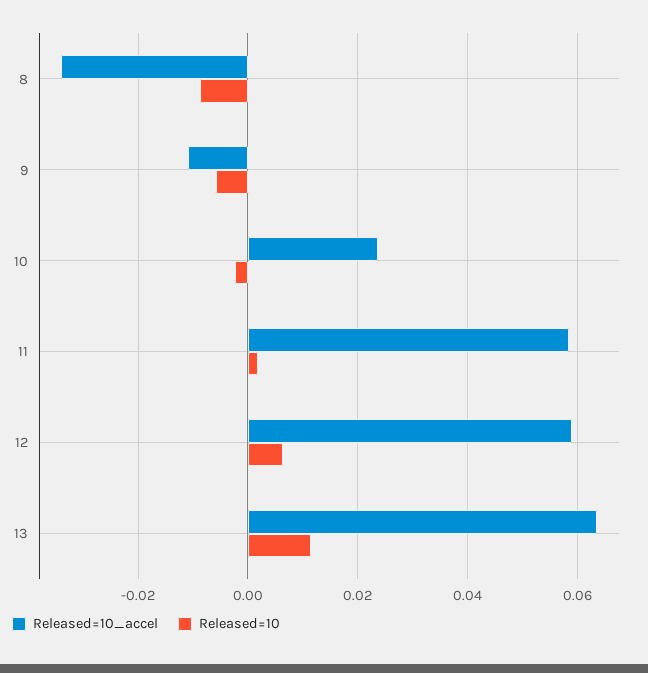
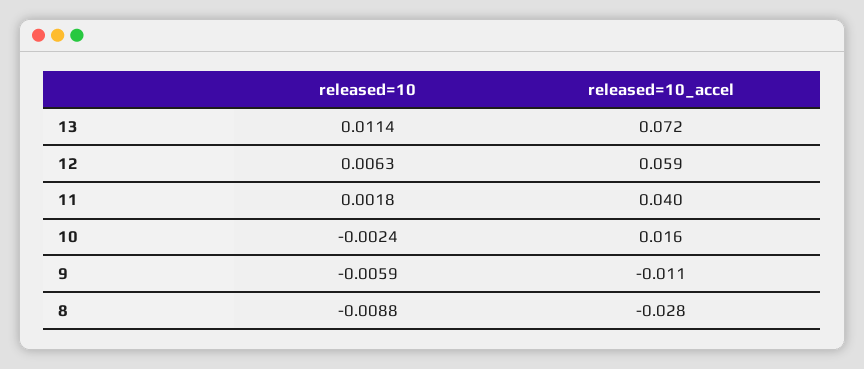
  {
    "Released=10_accel": {
-     "8": -0.034,
+     "8": -0.028,
      "9": -0.011,
-     "10": 0.024,
+     "10": 0.016,
-     "11": 0.058,
+     "11": 0.04,
      "12": 0.059,
-     "13": 0.064
+     "13": 0.072
    },
    "Released=10": {
      "8": -0.0088,
      "9": -0.0059,
      "10": -0.0024,
      "11": 0.0018,
      "12": 0.0063,
      "13": 0.0114
    }
  }

